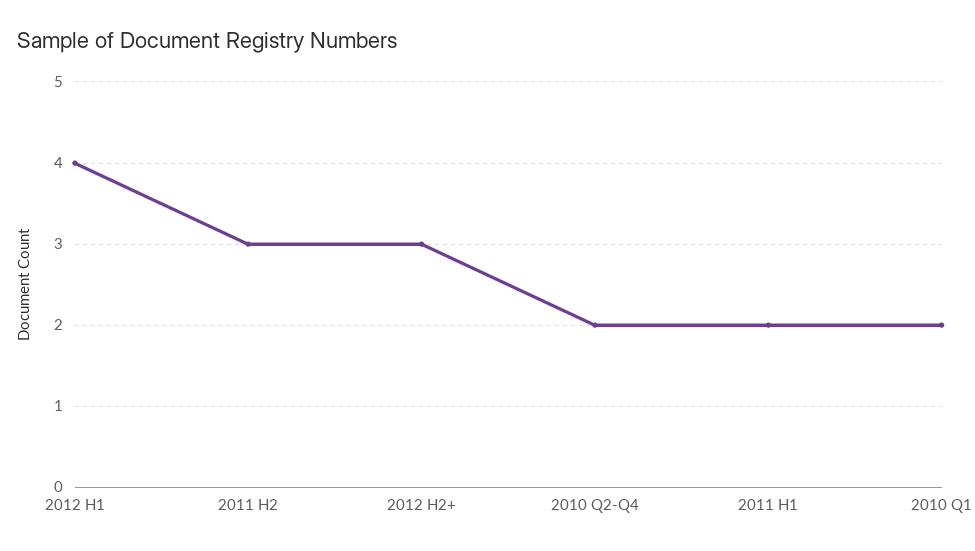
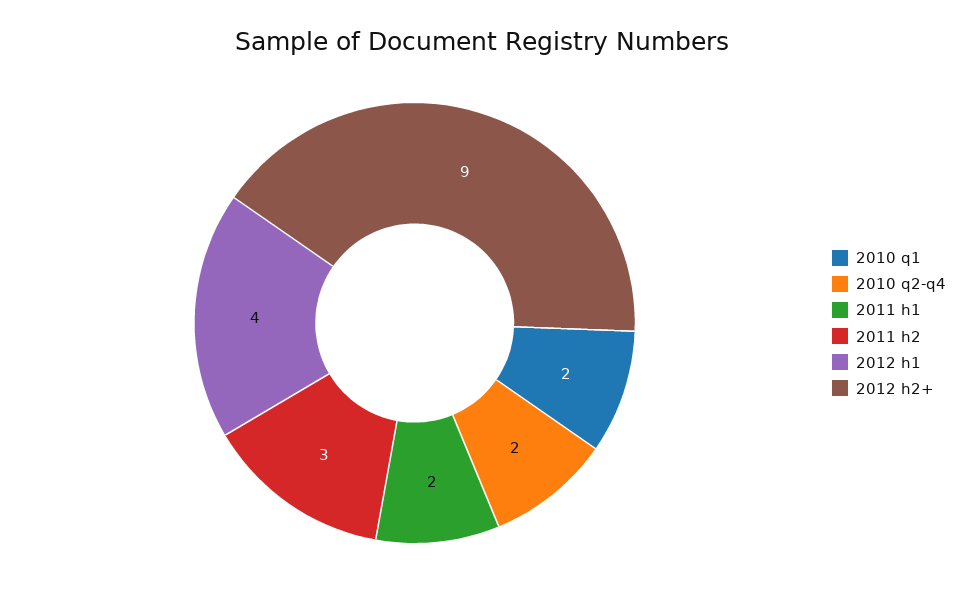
  {
    "2012 H1": 4,
    "2011 H2": 3,
-   "2012 H2+": 3,
+   "2012 H2+": 9,
    "2010 Q2-Q4": 2,
    "2011 H1": 2,
    "2010 Q1": 2
  }

